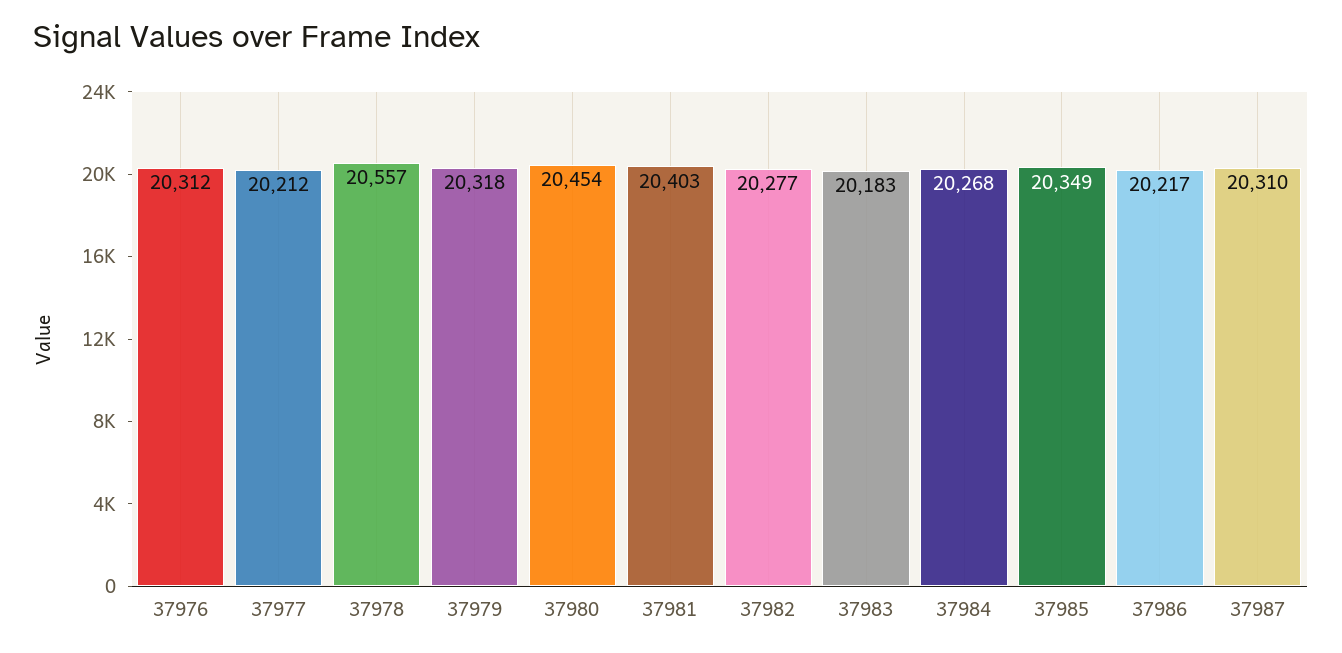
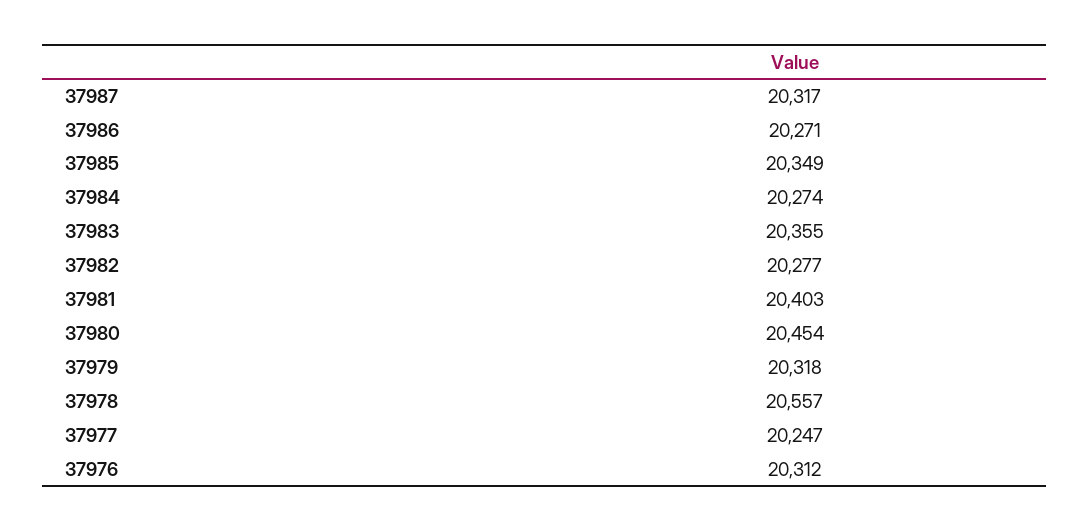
  {
    "37976": 20312,
-   "37977": 20212,
+   "37977": 20247,
    "37978": 20557,
    "37979": 20318,
    "37980": 20454,
    "37981": 20403,
    "37982": 20277,
-   "37983": 20183,
+   "37983": 20355,
-   "37984": 20268,
+   "37984": 20274,
    "37985": 20349,
-   "37986": 20217,
+   "37986": 20271,
-   "37987": 20310
+   "37987": 20317
  }

